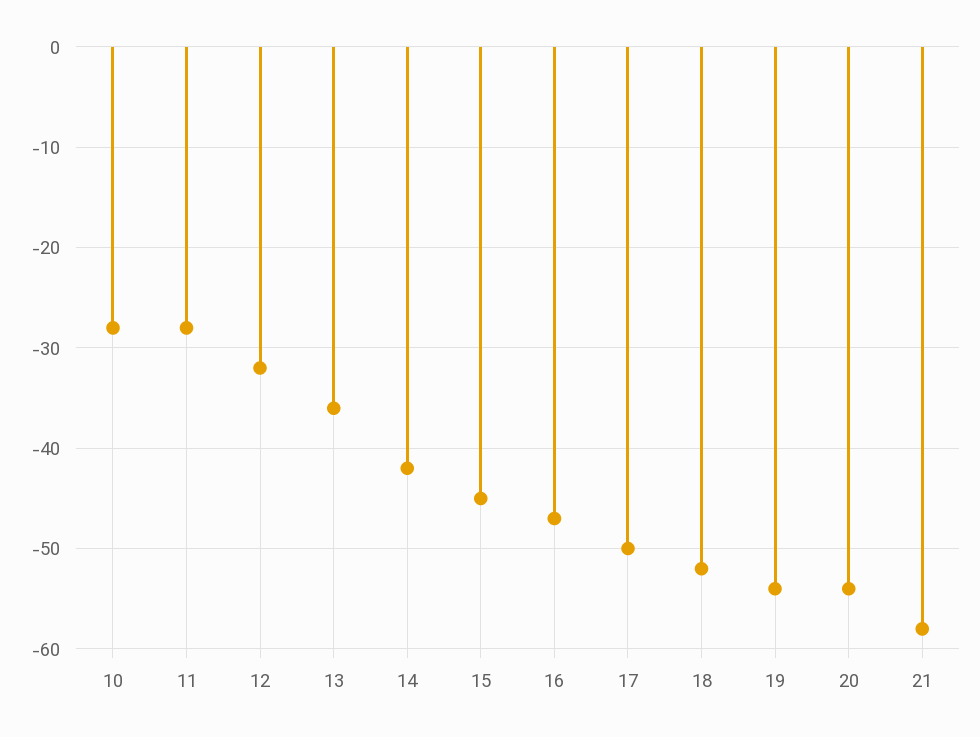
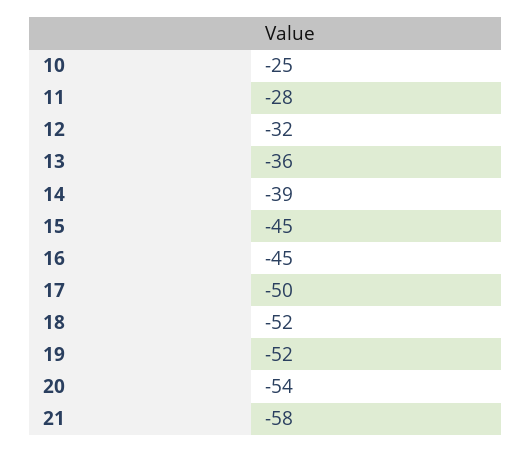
  {
-   "10": -28,
+   "10": -25,
    "11": -28,
    "12": -32,
    "13": -36,
-   "14": -42,
+   "14": -39,
    "15": -45,
-   "16": -47,
+   "16": -45,
    "17": -50,
    "18": -52,
-   "19": -54,
+   "19": -52,
    "20": -54,
    "21": -58
  }

